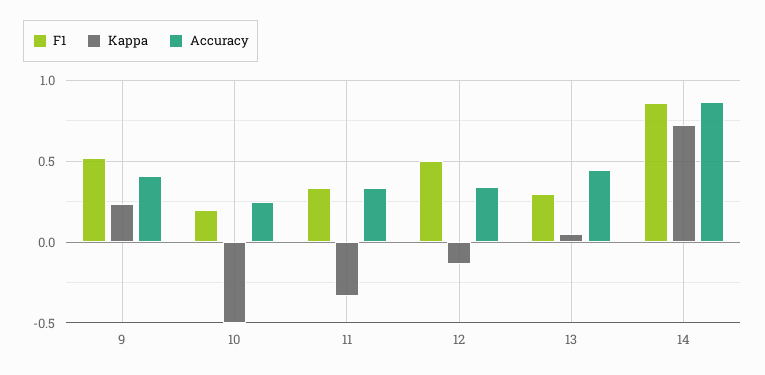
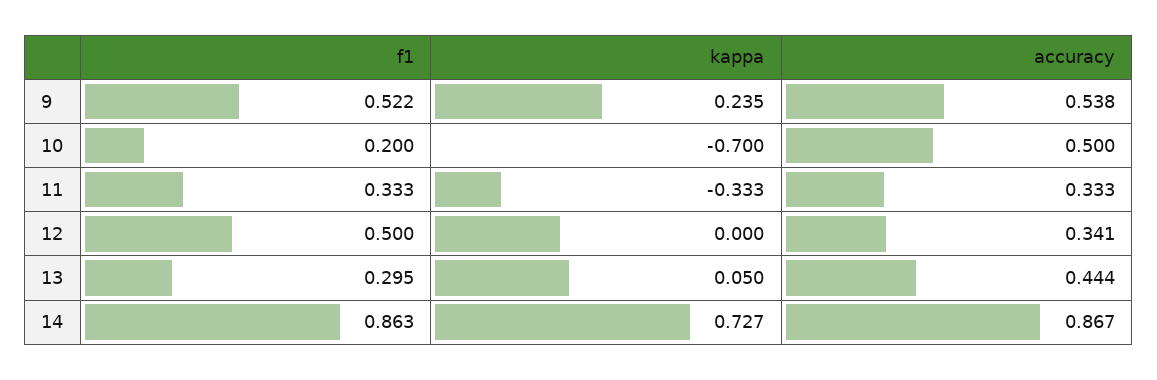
  {
    "F1": {
      "9": 0.522,
      "10": 0.2,
      "11": 0.333,
      "12": 0.5,
      "13": 0.295,
      "14": 0.863
    },
    "Kappa": {
      "9": 0.235,
-     "10": -0.5,
+     "10": -0.7,
      "11": -0.333,
-     "12": -0.15,
+     "12": 0,
      "13": 0.05,
      "14": 0.727
    },
    "Accuracy": {
-     "9": 0.4,
+     "9": 0.538,
-     "10": 0.25,
+     "10": 0.5,
      "11": 0.333,
      "12": 0.341,
      "13": 0.444,
      "14": 0.867
    }
  }

